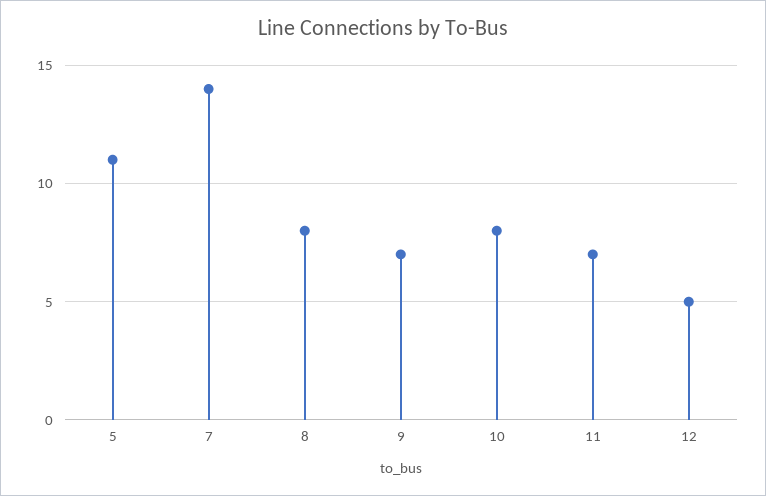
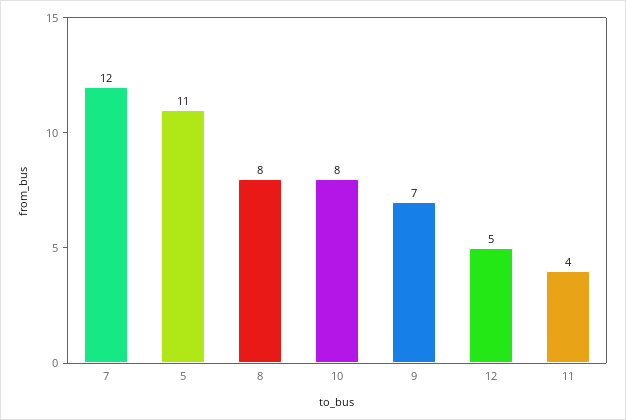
  {
    "5": 11,
-   "7": 14,
+   "7": 12,
    "8": 8,
    "9": 7,
    "10": 8,
-   "11": 7,
+   "11": 4,
    "12": 5
  }

